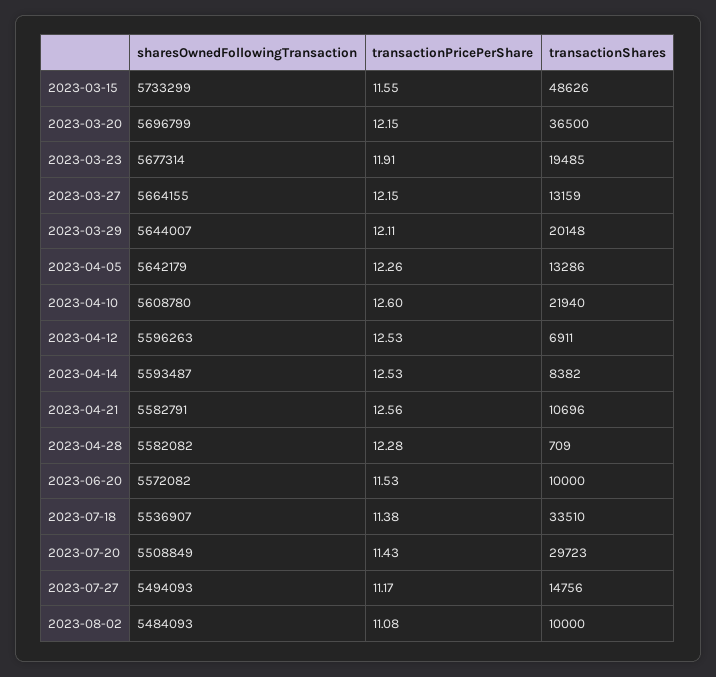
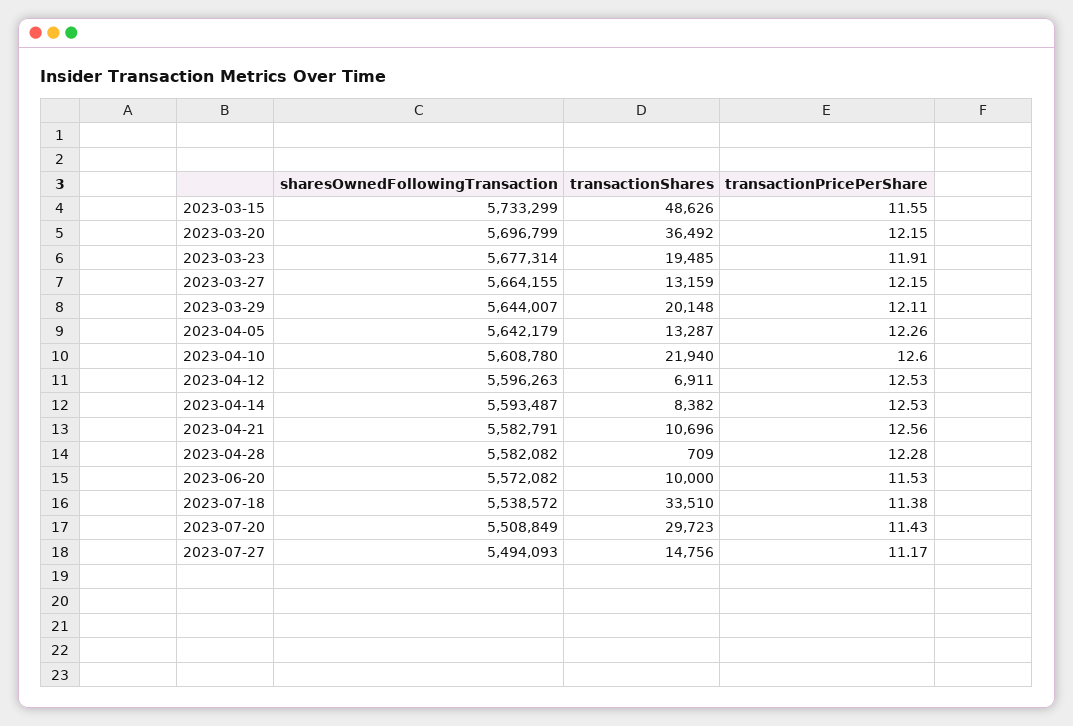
  {
    "sharesOwnedFollowingTransaction": {
      "2023-03-15": 5733299,
      "2023-03-20": 5696799,
      "2023-03-23": 5677314,
      "2023-03-27": 5664155,
      "2023-03-29": 5644007,
      "2023-04-05": 5642179,
      "2023-04-10": 5608780,
      "2023-04-12": 5596263,
      "2023-04-14": 5593487,
      "2023-04-21": 5582791,
      "2023-04-28": 5582082,
      "2023-06-20": 5572082,
-     "2023-07-18": 5536907,
+     "2023-07-18": 5538572,
      "2023-07-20": 5508849,
-     "2023-07-27": 5494093,
+     "2023-07-27": 5494093
-     "2023-08-02": 5484093
    },
    "transactionPricePerShare": {
      "2023-03-15": 11.55,
      "2023-03-20": 12.15,
      "2023-03-23": 11.91,
      "2023-03-27": 12.15,
      "2023-03-29": 12.11,
      "2023-04-05": 12.26,
      "2023-04-10": 12.6,
      "2023-04-12": 12.53,
      "2023-04-14": 12.53,
      "2023-04-21": 12.56,
      "2023-04-28": 12.28,
      "2023-06-20": 11.53,
      "2023-07-18": 11.38,
      "2023-07-20": 11.43,
-     "2023-07-27": 11.17,
+     "2023-07-27": 11.17
-     "2023-08-02": 11.08
    },
    "transactionShares": {
      "2023-03-15": 48626,
-     "2023-03-20": 36500,
+     "2023-03-20": 36492,
      "2023-03-23": 19485,
      "2023-03-27": 13159,
      "2023-03-29": 20148,
-     "2023-04-05": 13286,
+     "2023-04-05": 13287,
      "2023-04-10": 21940,
      "2023-04-12": 6911,
      "2023-04-14": 8382,
      "2023-04-21": 10696,
      "2023-04-28": 709,
      "2023-06-20": 10000,
      "2023-07-18": 33510,
      "2023-07-20": 29723,
-     "2023-07-27": 14756,
+     "2023-07-27": 14756
-     "2023-08-02": 10000
    }
  }

